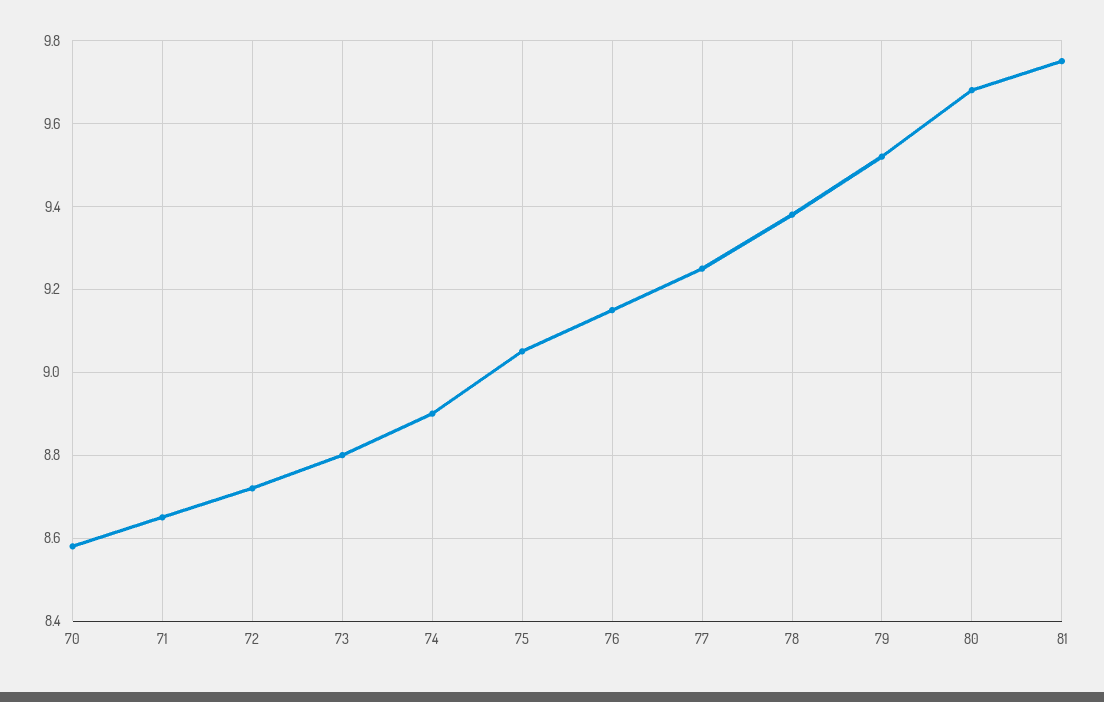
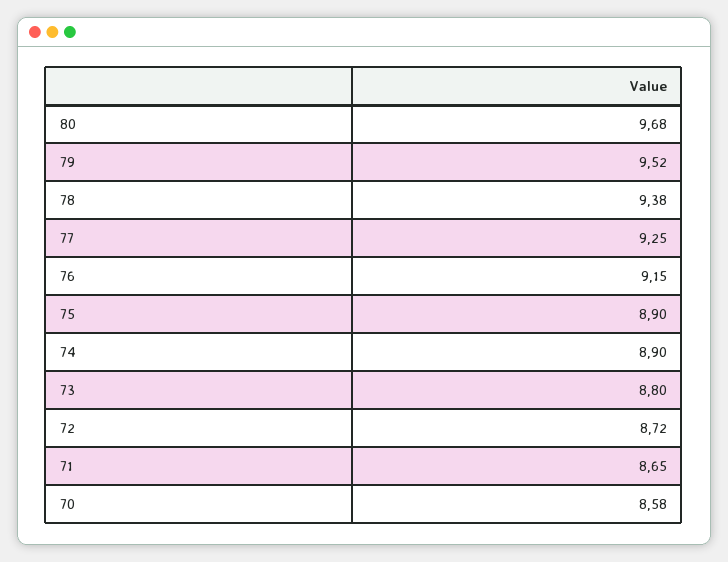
  {
    "70": 8.58,
    "71": 8.65,
    "72": 8.72,
    "73": 8.8,
    "74": 8.9,
-   "75": 9.05,
+   "75": 8.9,
    "76": 9.15,
    "77": 9.25,
    "78": 9.38,
    "79": 9.52,
-   "80": 9.68,
+   "80": 9.68
-   "81": 9.75
  }

